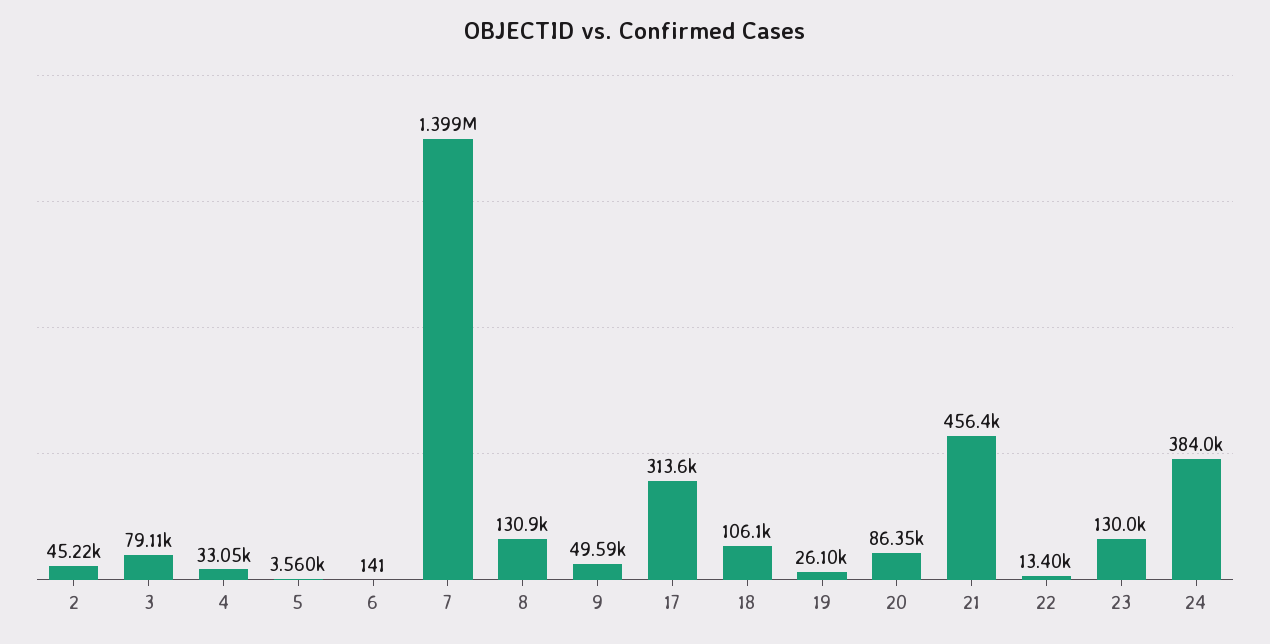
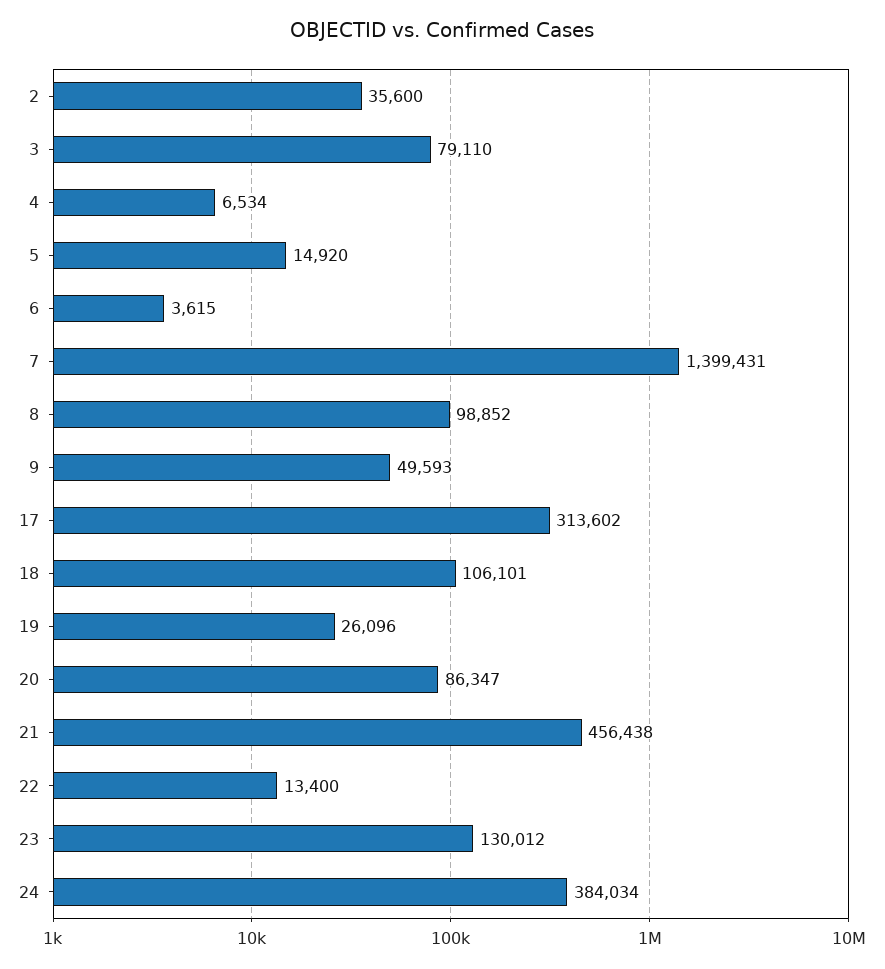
  {
-   "2": 45220,
+   "2": 35600,
    "3": 79110,
-   "4": 33050,
+   "4": 6534,
-   "5": 3560,
+   "5": 14920,
-   "6": 141,
+   "6": 3615,
    "7": 1399431,
-   "8": 130900,
+   "8": 98852,
    "9": 49593,
    "17": 313602,
    "18": 106101,
    "19": 26096,
    "20": 86347,
    "21": 456438,
    "22": 13400,
    "23": 130012,
    "24": 384034
  }

